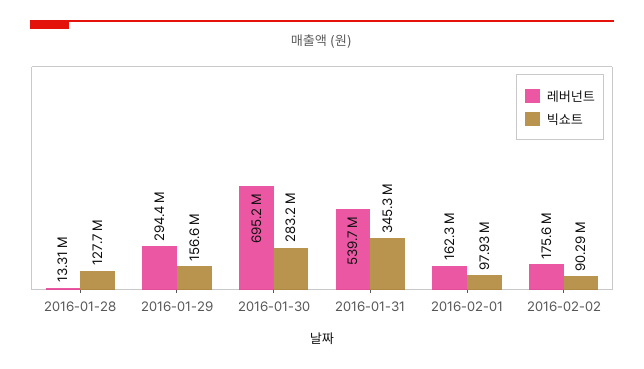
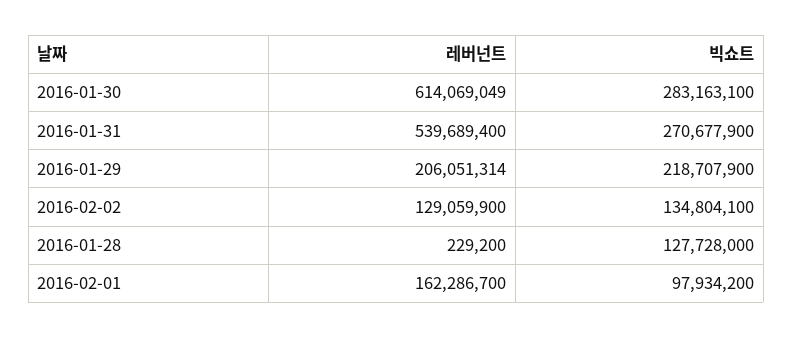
  {
    "레버넌트": {
-     "2016-01-28": 13310000,
+     "2016-01-28": 229200,
-     "2016-01-29": 294400000,
+     "2016-01-29": 206051314,
-     "2016-01-30": 695200000,
+     "2016-01-30": 614069049,
      "2016-01-31": 539689400,
      "2016-02-01": 162286700,
-     "2016-02-02": 175600000
+     "2016-02-02": 129059900
    },
    "빅쇼트": {
      "2016-01-28": 127728000,
-     "2016-01-29": 156600000,
+     "2016-01-29": 218707900,
      "2016-01-30": 283163100,
-     "2016-01-31": 345300000,
+     "2016-01-31": 270677900,
      "2016-02-01": 97934200,
-     "2016-02-02": 90290000
+     "2016-02-02": 134804100
    }
  }

